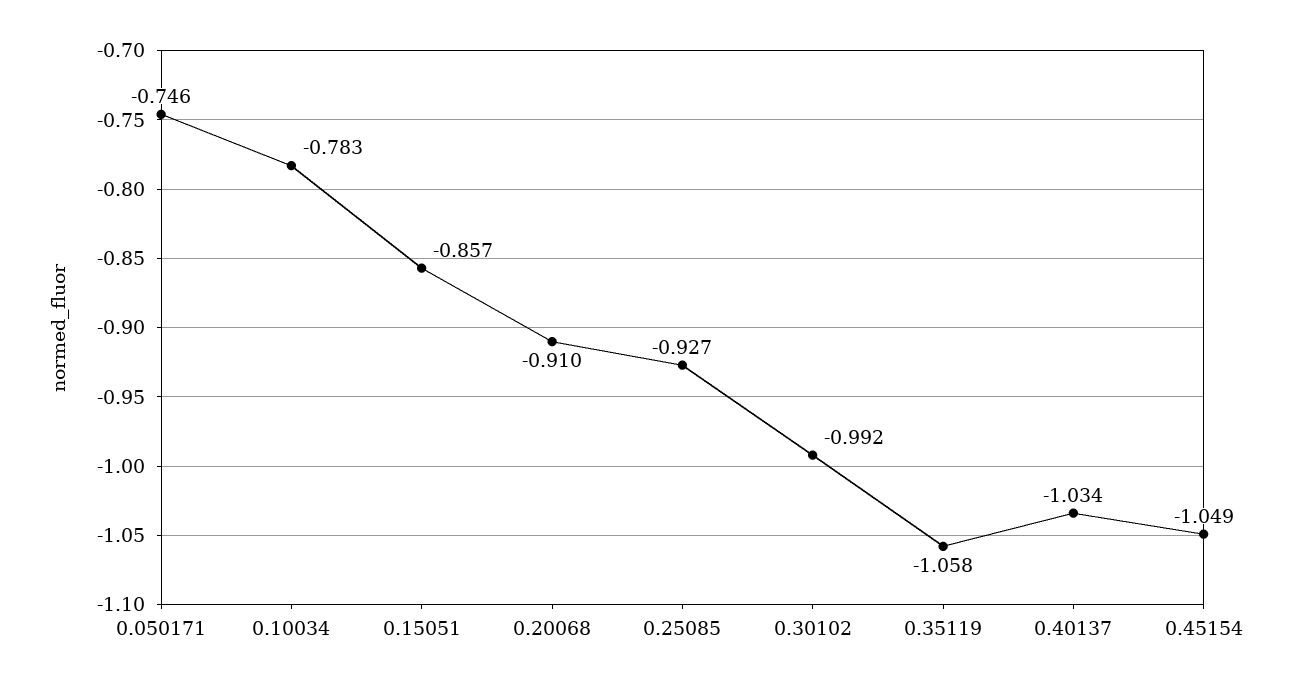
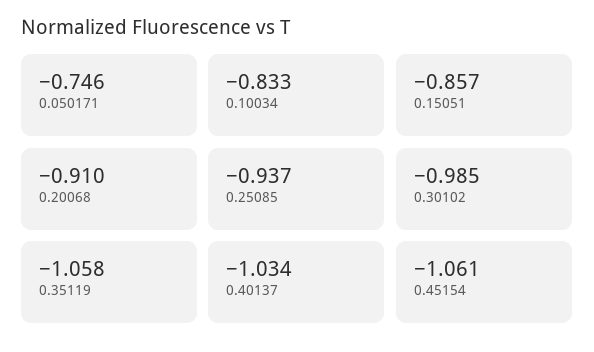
  {
    "0.050171": -0.746,
-   "0.10034": -0.783,
+   "0.10034": -0.833,
    "0.15051": -0.857,
    "0.20068": -0.91,
-   "0.25085": -0.927,
+   "0.25085": -0.937,
-   "0.30102": -0.992,
+   "0.30102": -0.985,
    "0.35119": -1.058,
    "0.40137": -1.034,
-   "0.45154": -1.049
+   "0.45154": -1.061
  }

